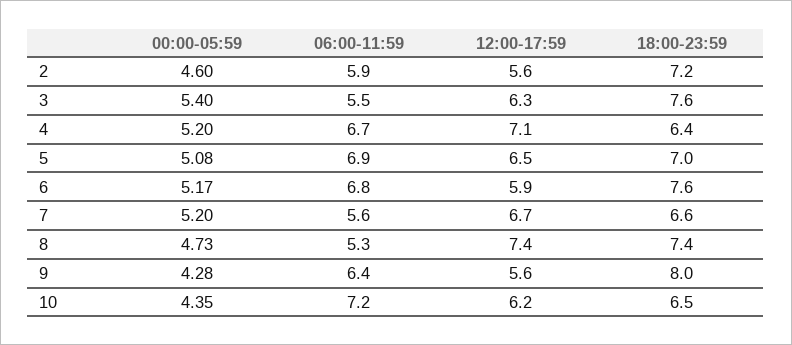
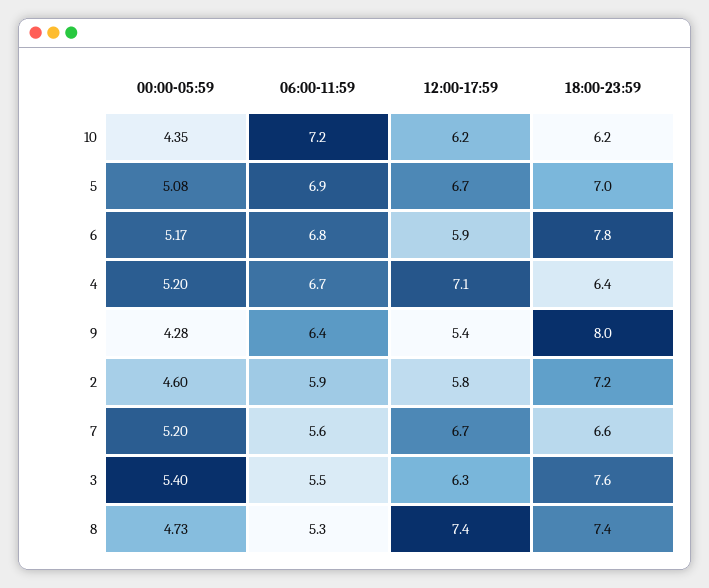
  {
    "00:00-05:59": {
      "2": 4.6,
      "3": 5.4,
      "4": 5.2,
      "5": 5.08,
      "6": 5.17,
      "7": 5.2,
      "8": 4.73,
      "9": 4.28,
      "10": 4.35
    },
    "06:00-11:59": {
      "2": 5.9,
      "3": 5.5,
      "4": 6.7,
      "5": 6.9,
      "6": 6.8,
      "7": 5.6,
      "8": 5.3,
      "9": 6.4,
      "10": 7.2
    },
    "12:00-17:59": {
-     "2": 5.6,
+     "2": 5.8,
      "3": 6.3,
      "4": 7.1,
-     "5": 6.5,
+     "5": 6.7,
      "6": 5.9,
      "7": 6.7,
      "8": 7.4,
-     "9": 5.6,
+     "9": 5.4,
      "10": 6.2
    },
    "18:00-23:59": {
      "2": 7.2,
      "3": 7.6,
      "4": 6.4,
      "5": 7,
-     "6": 7.6,
+     "6": 7.8,
      "7": 6.6,
      "8": 7.4,
      "9": 8,
-     "10": 6.5
+     "10": 6.2
    }
  }

